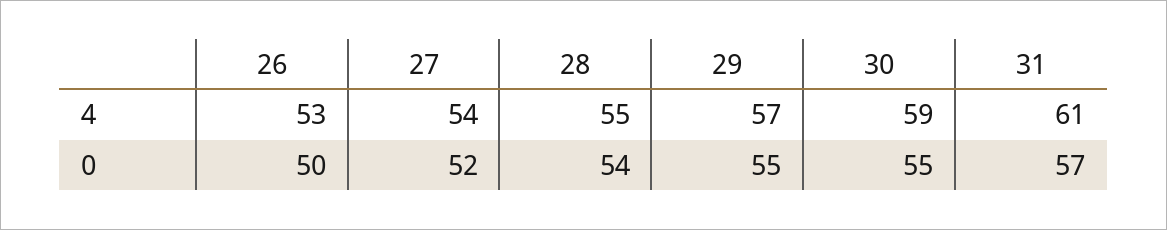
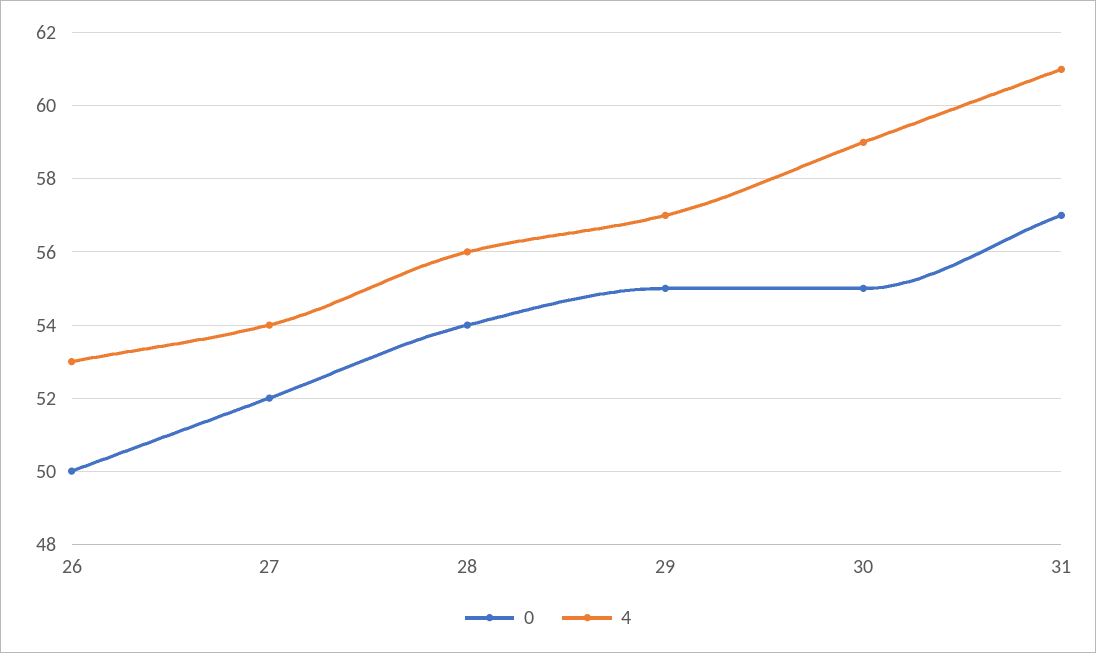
  {
    "4": {
      "26": 53,
      "27": 54,
-     "28": 55,
+     "28": 56,
      "29": 57,
      "30": 59,
      "31": 61
    },
    "0": {
      "26": 50,
      "27": 52,
      "28": 54,
      "29": 55,
      "30": 55,
      "31": 57
    }
  }

